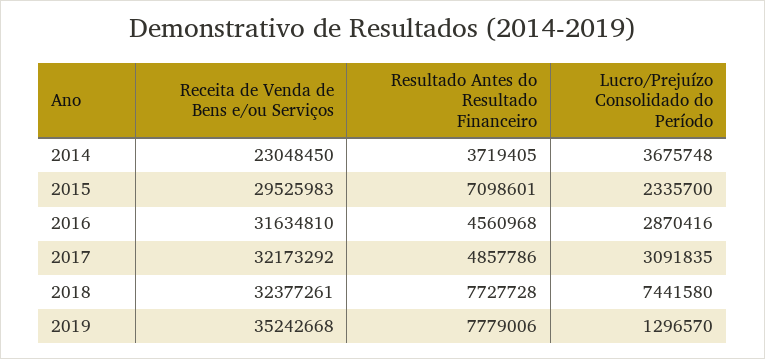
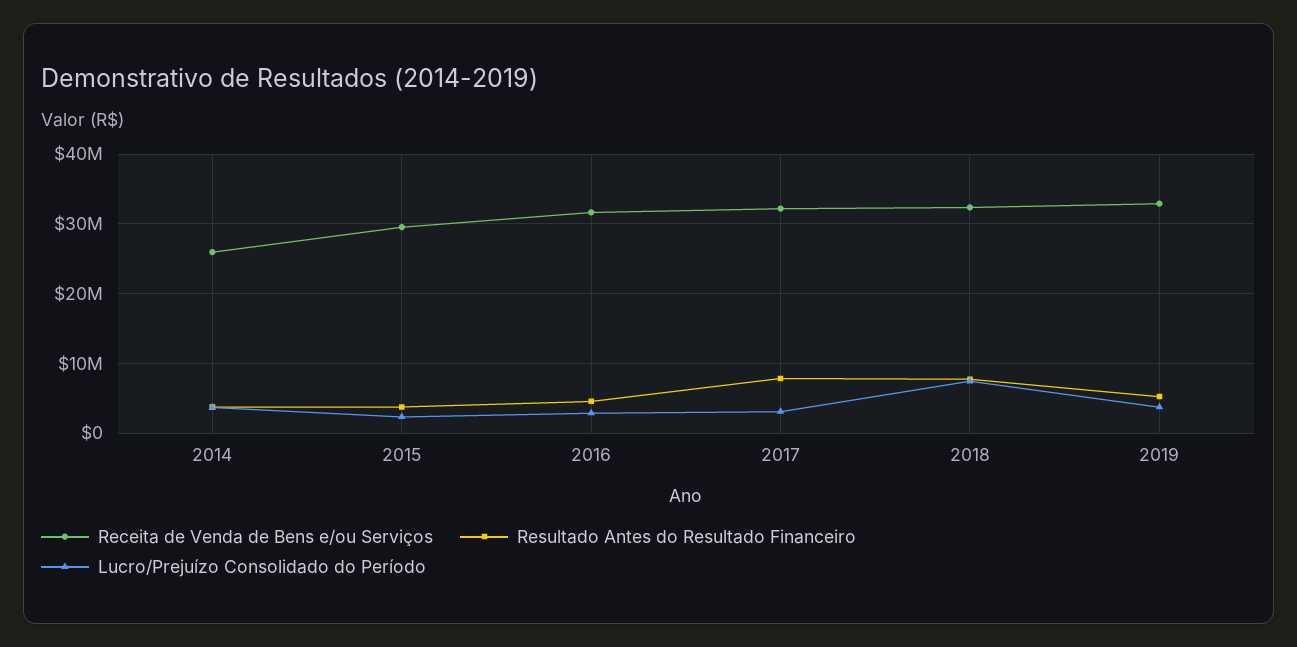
  {
    "Receita de Venda de Bens e/ou Serviços": {
-     "2014": 23048450,
+     "2014": 26000000,
      "2015": 29525983,
      "2016": 31634810,
      "2017": 32173292,
      "2018": 32377261,
-     "2019": 35242668
+     "2019": 33000000
    },
    "Resultado Antes do Resultado Financeiro": {
      "2014": 3719405,
-     "2015": 7098601,
+     "2015": 4000000,
      "2016": 4560968,
-     "2017": 4857786,
+     "2017": 8000000,
      "2018": 7727728,
-     "2019": 7779006
+     "2019": 5000000
    },
    "Lucro/Prejuízo Consolidado do Período": {
      "2014": 3675748,
      "2015": 2335700,
      "2016": 2870416,
      "2017": 3091835,
      "2018": 7441580,
-     "2019": 1296570
+     "2019": 4000000
    }
  }

